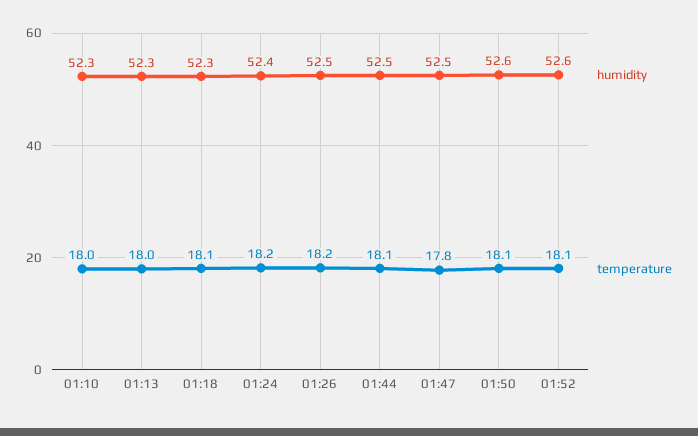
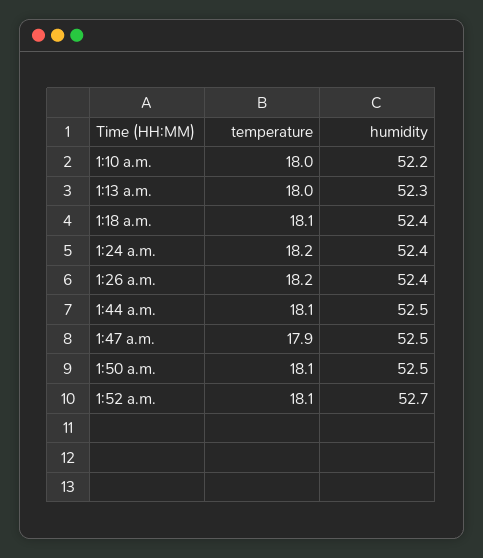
  {
    "humidity": {
-     "01:10": 52.3,
+     "01:10": 52.2,
      "01:13": 52.3,
-     "01:18": 52.3,
+     "01:18": 52.4,
      "01:24": 52.4,
-     "01:26": 52.5,
+     "01:26": 52.4,
      "01:44": 52.5,
      "01:47": 52.5,
-     "01:50": 52.6,
+     "01:50": 52.5,
-     "01:52": 52.6
+     "01:52": 52.7
    },
    "temperature": {
      "01:10": 18,
      "01:13": 18,
      "01:18": 18.1,
      "01:24": 18.2,
      "01:26": 18.2,
      "01:44": 18.1,
-     "01:47": 17.8,
+     "01:47": 17.9,
      "01:50": 18.1,
      "01:52": 18.1
    }
  }

